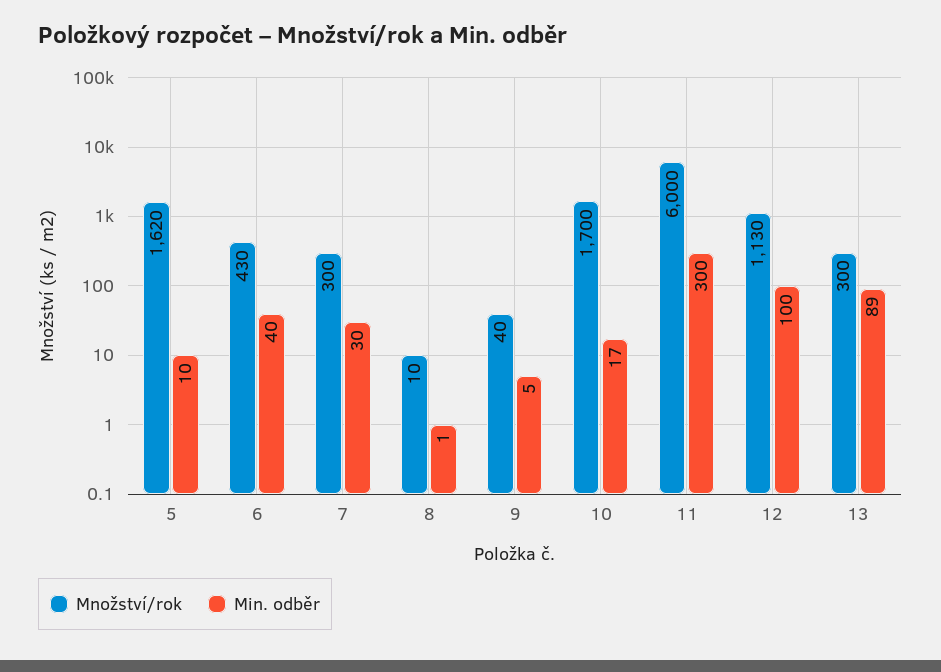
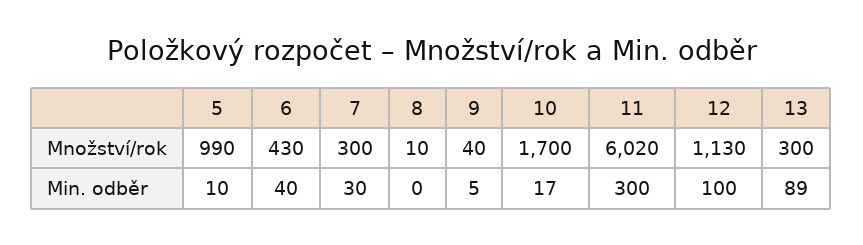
  {
    "Množství/rok": {
-     "5": 1620,
+     "5": 990,
      "6": 430,
      "7": 300,
      "8": 10,
      "9": 40,
      "10": 1700,
-     "11": 6000,
+     "11": 6020,
      "12": 1130,
      "13": 300
    },
    "Min. odběr": {
      "5": 10,
      "6": 40,
      "7": 30,
-     "8": 1,
+     "8": 0,
      "9": 5,
      "10": 17,
      "11": 300,
      "12": 100,
      "13": 89
    }
  }

